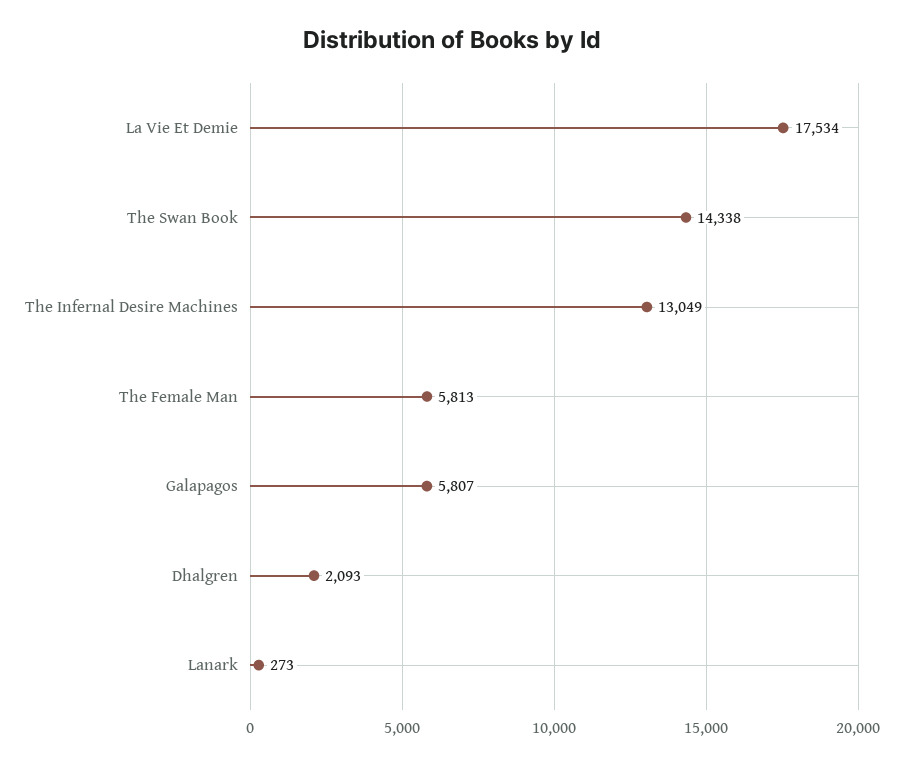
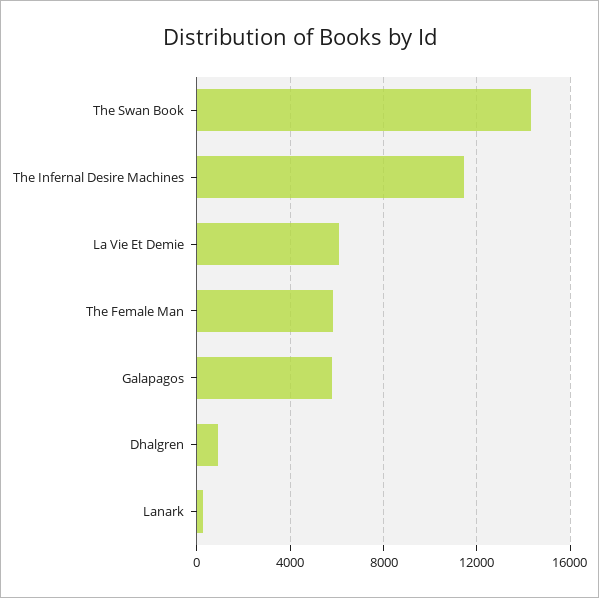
  {
-   "La Vie Et Demie": 17534,
+   "La Vie Et Demie": 6000,
    "The Swan Book": 14338,
-   "The Infernal Desire Machines": 13049,
+   "The Infernal Desire Machines": 11500,
    "The Female Man": 5813,
    "Galapagos": 5807,
-   "Dhalgren": 2093,
+   "Dhalgren": 1000,
    "Lanark": 273
  }

